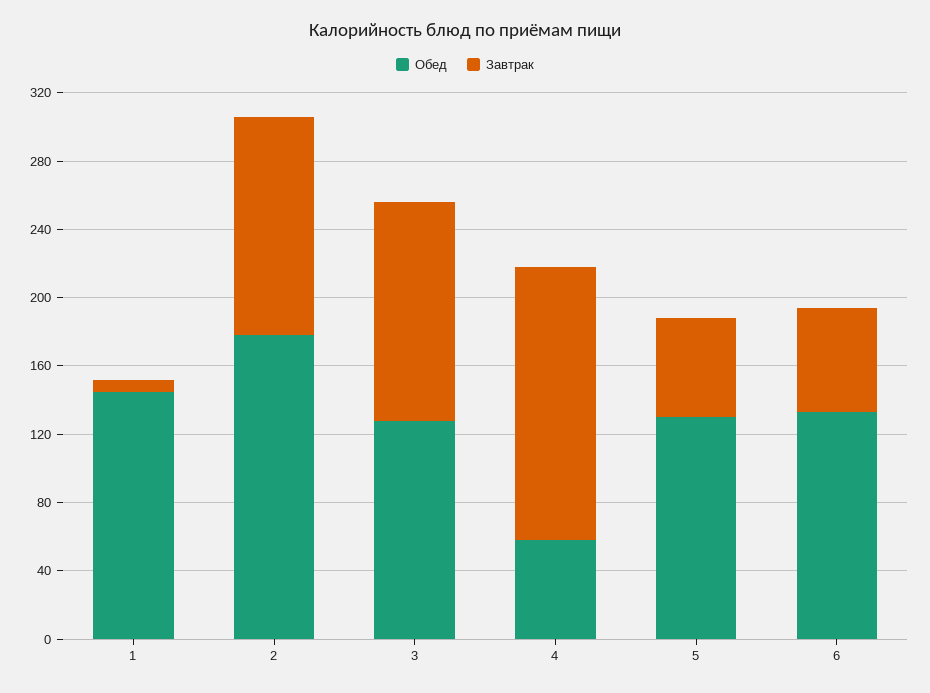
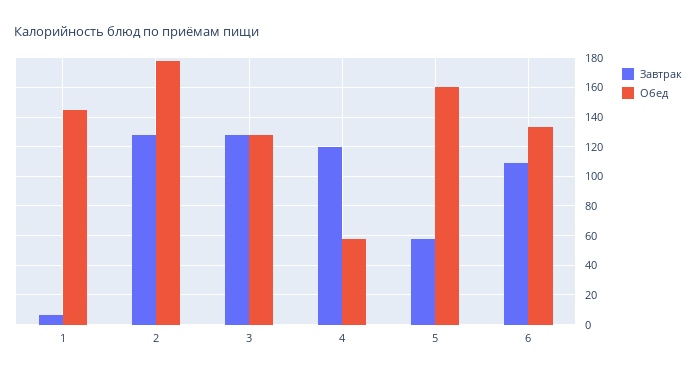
  {
    "Обед": {
      "1": 145,
      "2": 180,
      "3": 130,
      "4": 60,
-     "5": 130,
+     "5": 160,
      "6": 135
    },
    "Завтрак": {
      "1": 5,
      "2": 130,
      "3": 130,
-     "4": 160,
+     "4": 120,
      "5": 60,
-     "6": 60
+     "6": 110
    }
  }

